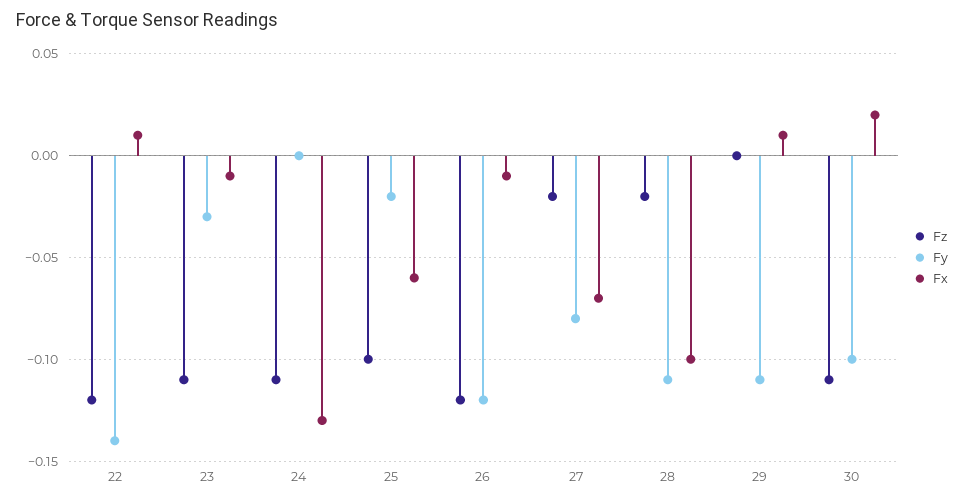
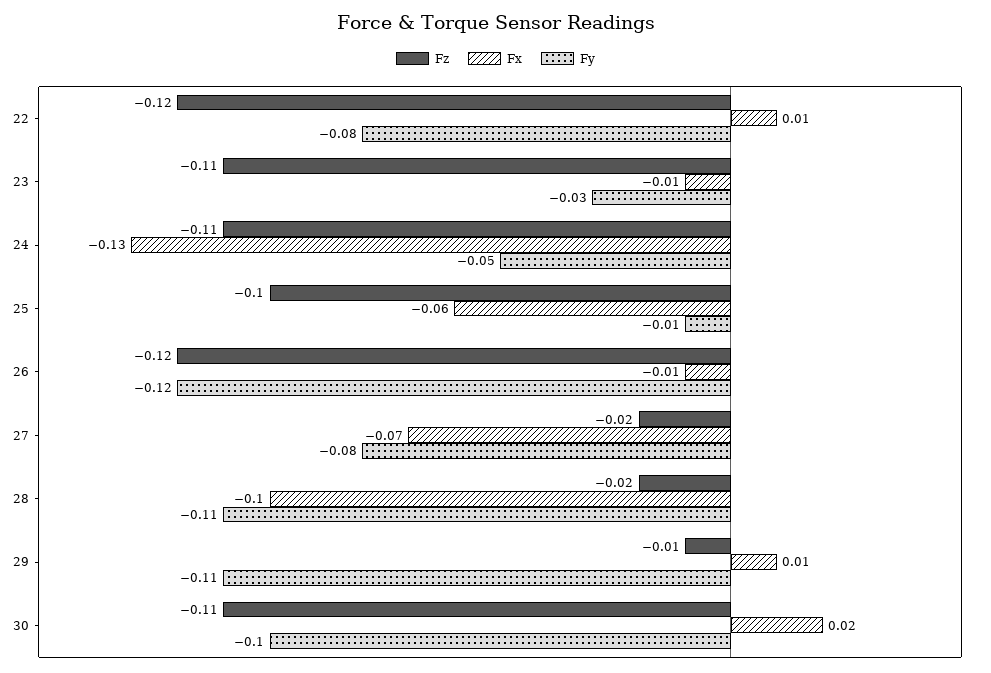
  {
    "Fz": {
      "22": -0.12,
      "23": -0.11,
      "24": -0.11,
      "25": -0.1,
      "26": -0.12,
      "27": -0.02,
      "28": -0.02,
-     "29": 0,
+     "29": -0.01,
      "30": -0.11
    },
    "Fy": {
-     "22": -0.14,
+     "22": -0.08,
      "23": -0.03,
-     "24": 0,
+     "24": -0.05,
-     "25": -0.02,
+     "25": -0.01,
      "26": -0.12,
      "27": -0.08,
      "28": -0.11,
      "29": -0.11,
      "30": -0.1
    },
    "Fx": {
      "22": 0.01,
      "23": -0.01,
      "24": -0.13,
      "25": -0.06,
      "26": -0.01,
      "27": -0.07,
      "28": -0.1,
      "29": 0.01,
      "30": 0.02
    }
  }

